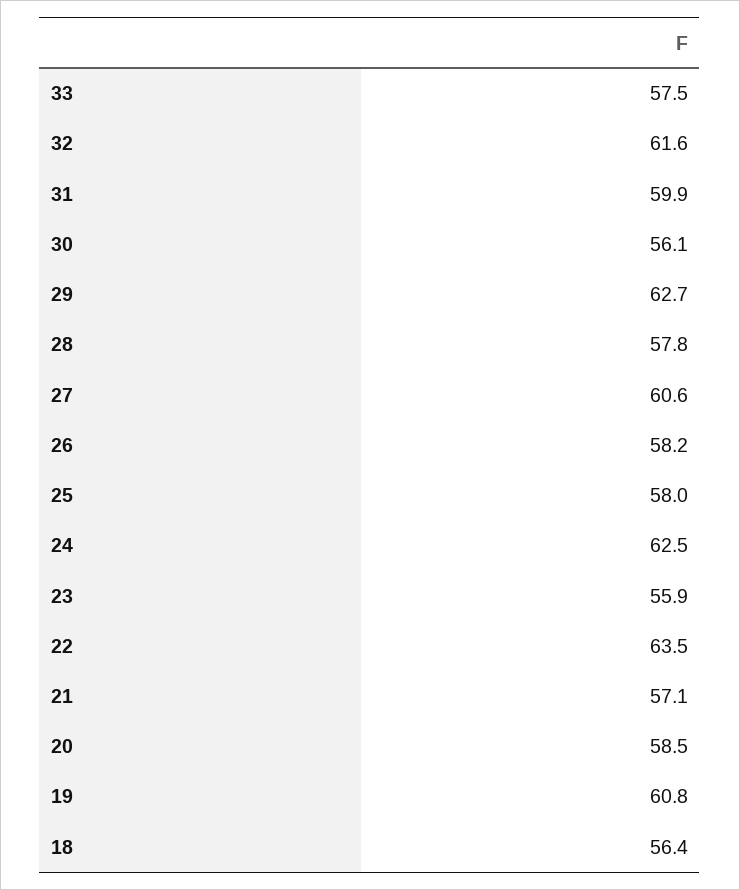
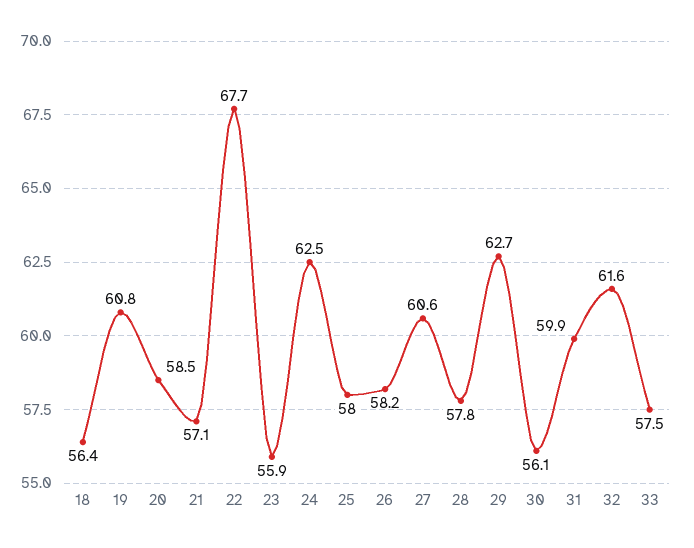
  {
    "33": 57.5,
    "32": 61.6,
    "31": 59.9,
    "30": 56.1,
    "29": 62.7,
    "28": 57.8,
    "27": 60.6,
    "26": 58.2,
    "25": 58,
    "24": 62.5,
    "23": 55.9,
-   "22": 63.5,
+   "22": 67.7,
    "21": 57.1,
    "20": 58.5,
    "19": 60.8,
    "18": 56.4
  }

